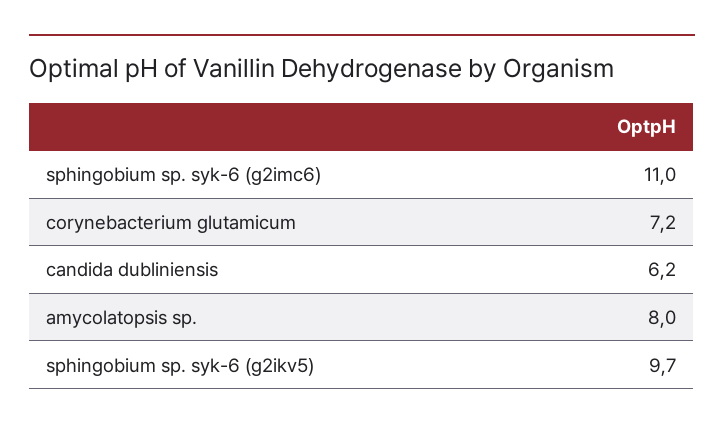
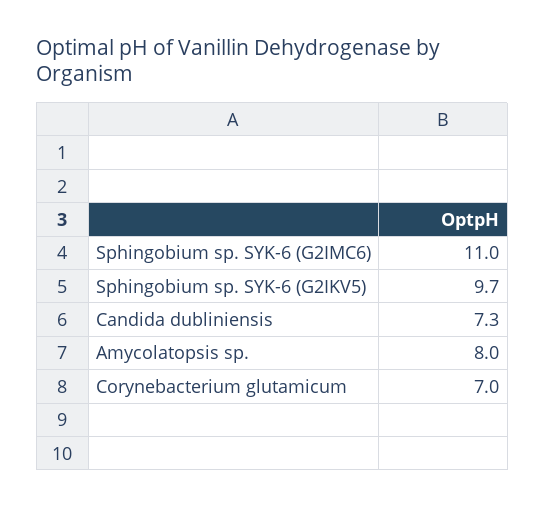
  {
    "sphingobium sp. syk-6 (g2imc6)": 11,
-   "corynebacterium glutamicum": 7.2,
+   "corynebacterium glutamicum": 7,
-   "candida dubliniensis": 6.2,
+   "candida dubliniensis": 7.3,
    "amycolatopsis sp.": 8,
    "sphingobium sp. syk-6 (g2ikv5)": 9.7
  }

